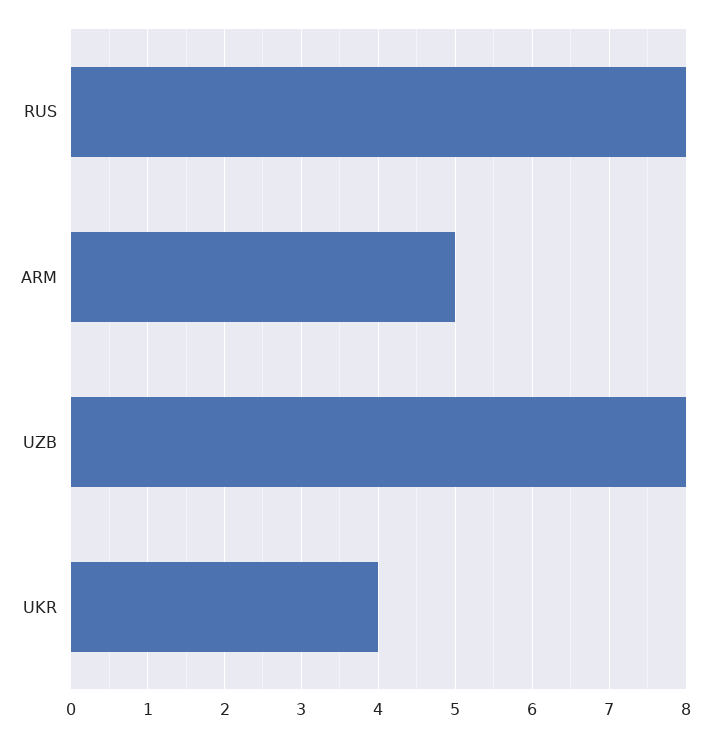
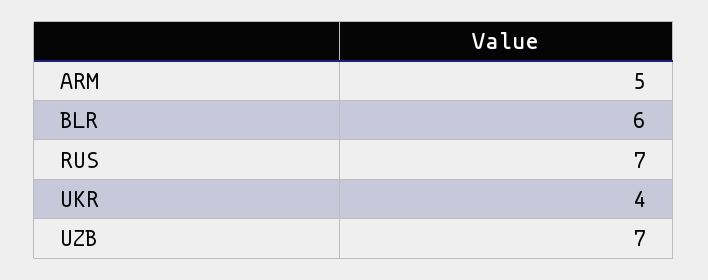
  {
-   "RUS": 8,
+   "RUS": 7,
    "ARM": 5,
-   "UZB": 8,
+   "UZB": 7,
-   "UKR": 4
+   "UKR": 4,
+   "BLR": 6
  }

